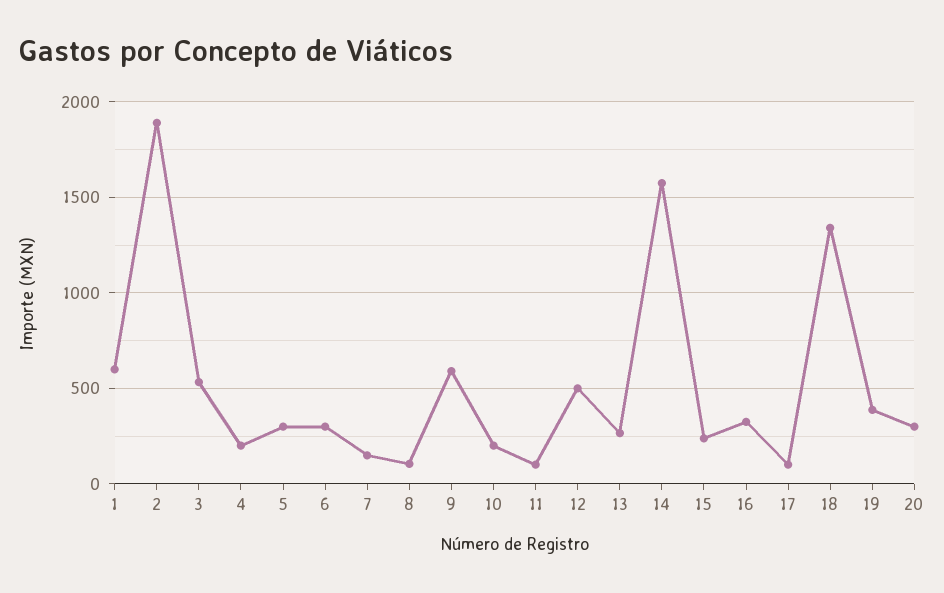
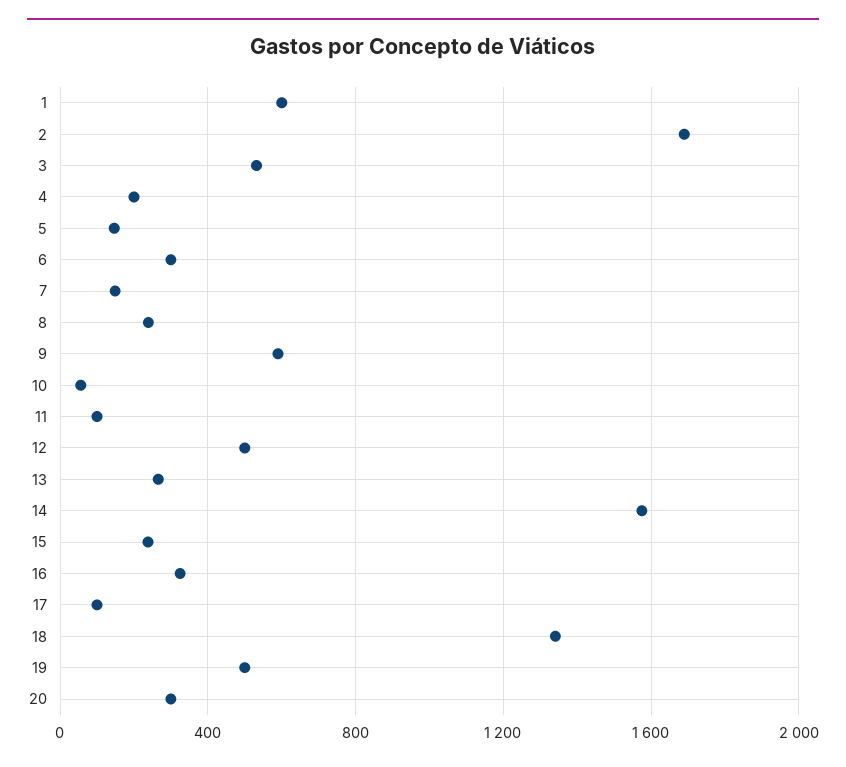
  {
    "1": 600,
-   "2": 1900,
+   "2": 1700,
    "3": 550,
    "4": 200,
-   "5": 300,
+   "5": 150,
    "6": 300,
    "7": 150,
-   "8": 100,
+   "8": 250,
    "9": 600,
-   "10": 200,
+   "10": 50,
    "11": 100,
    "12": 500,
    "13": 250,
    "14": 1600,
    "15": 250,
    "16": 350,
    "17": 100,
    "18": 1350,
-   "19": 400,
+   "19": 500,
    "20": 300
  }

